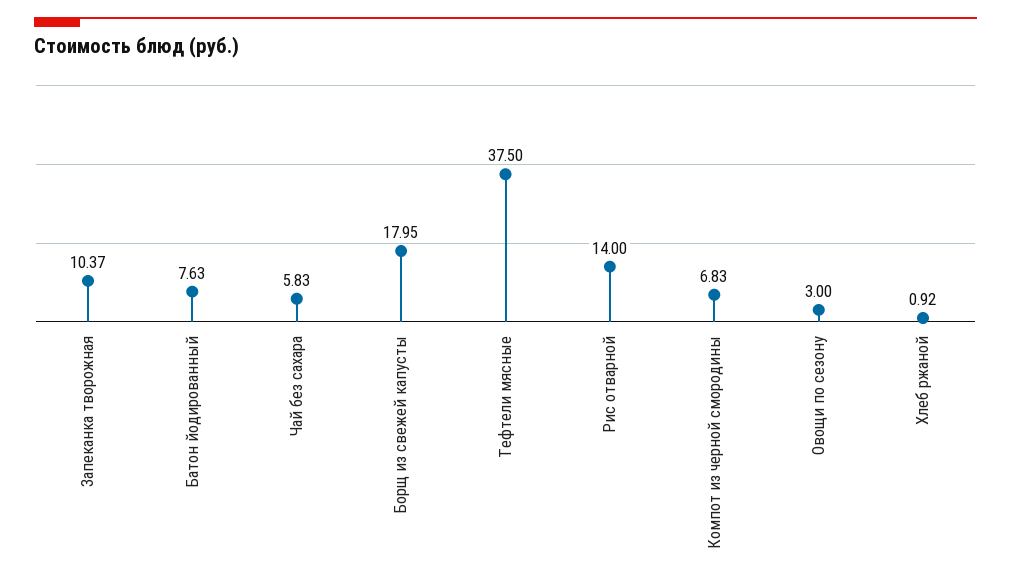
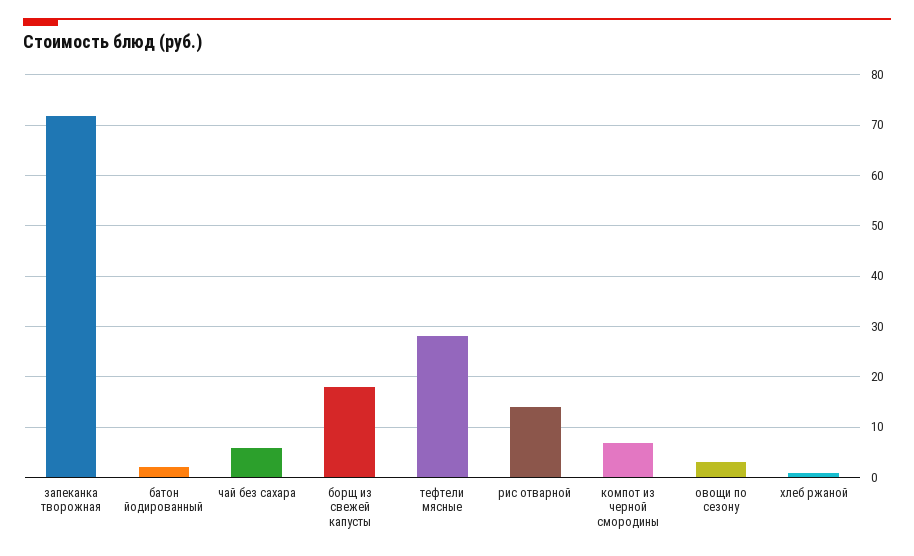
  {
-   "Запеканка творожная": 10.37,
+   "Запеканка творожная": 72,
-   "Батон йодированный": 7.63,
+   "Батон йодированный": 2,
    "Чай без сахара": 5.83,
    "Борщ из свежей капусты": 17.95,
-   "Тефтели мясные": 37.5,
+   "Тефтели мясные": 28,
    "Рис отварной": 14,
    "Компот из черной смородины": 6.83,
    "Овощи по сезону": 3,
    "Хлеб ржаной": 0.92
  }

